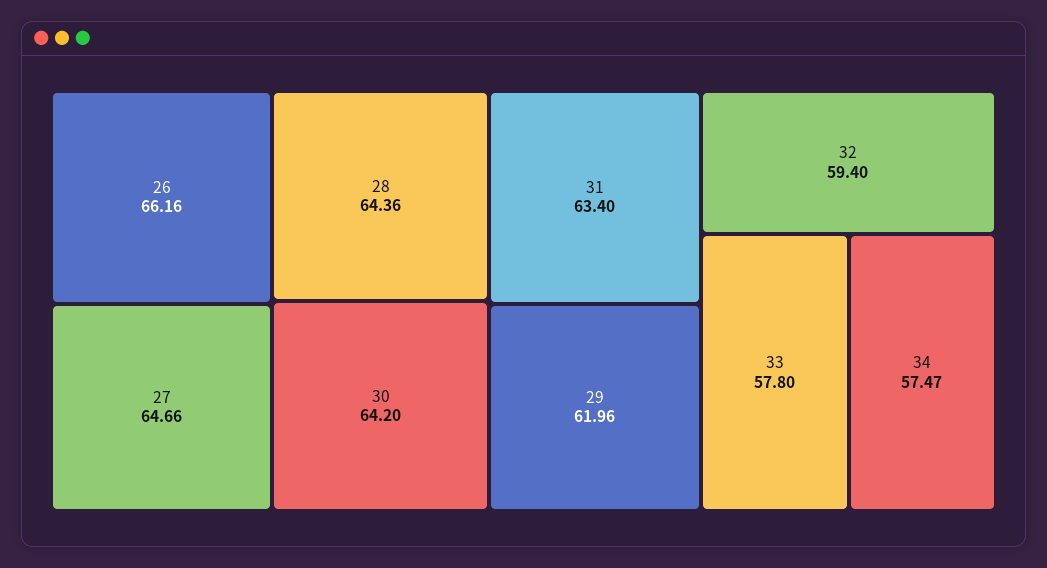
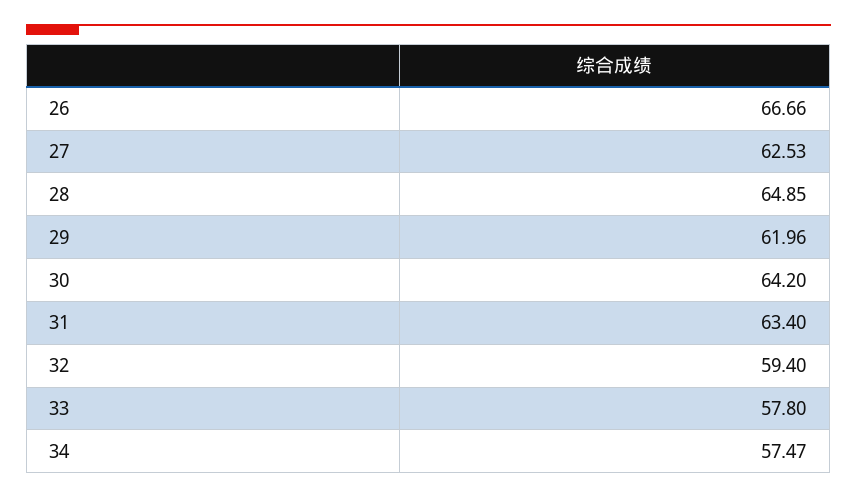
  {
-   "26": 66.16,
+   "26": 66.66,
-   "27": 64.66,
+   "27": 62.53,
-   "28": 64.36,
+   "28": 64.85,
    "30": 64.2,
    "31": 63.4,
    "29": 61.96,
    "32": 59.4,
    "33": 57.8,
    "34": 57.47
  }

